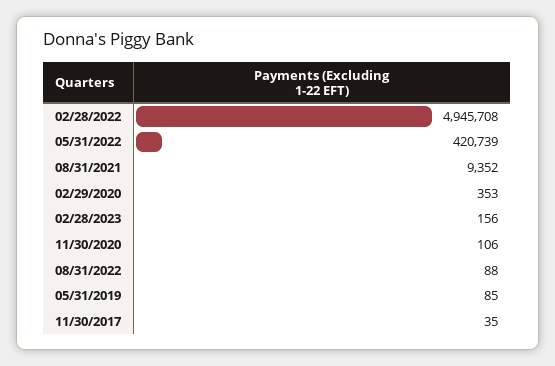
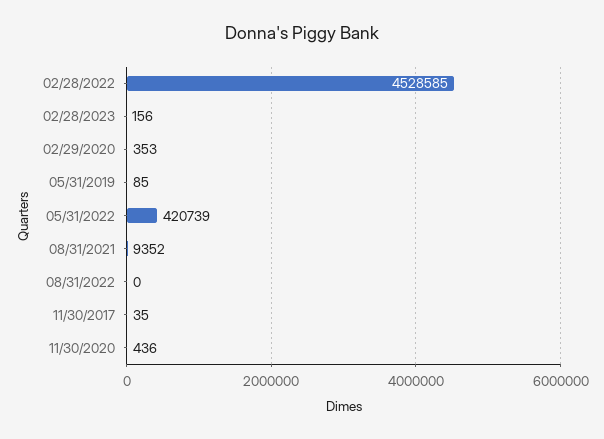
  {
-   "02/28/2022": 4945708,
+   "02/28/2022": 4528585,
    "05/31/2022": 420739,
    "08/31/2021": 9352,
    "02/29/2020": 353,
    "02/28/2023": 156,
-   "11/30/2020": 106,
+   "11/30/2020": 436,
-   "08/31/2022": 88,
+   "08/31/2022": 0,
    "05/31/2019": 85,
    "11/30/2017": 35
  }

